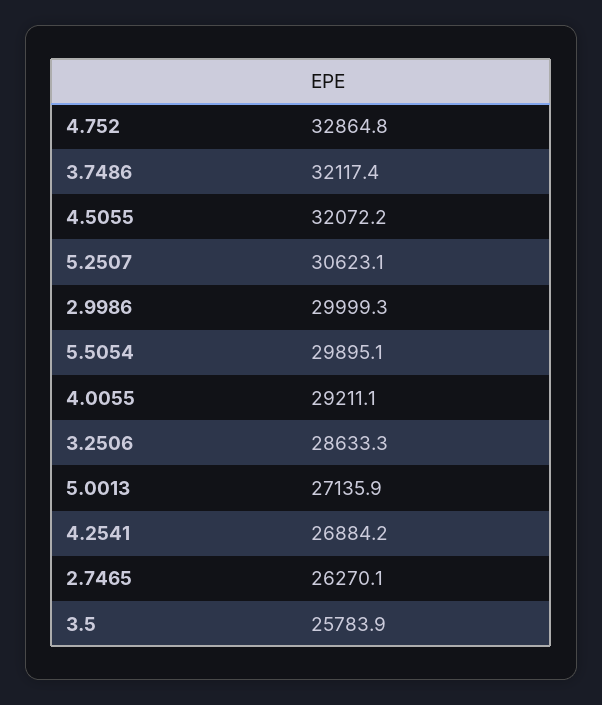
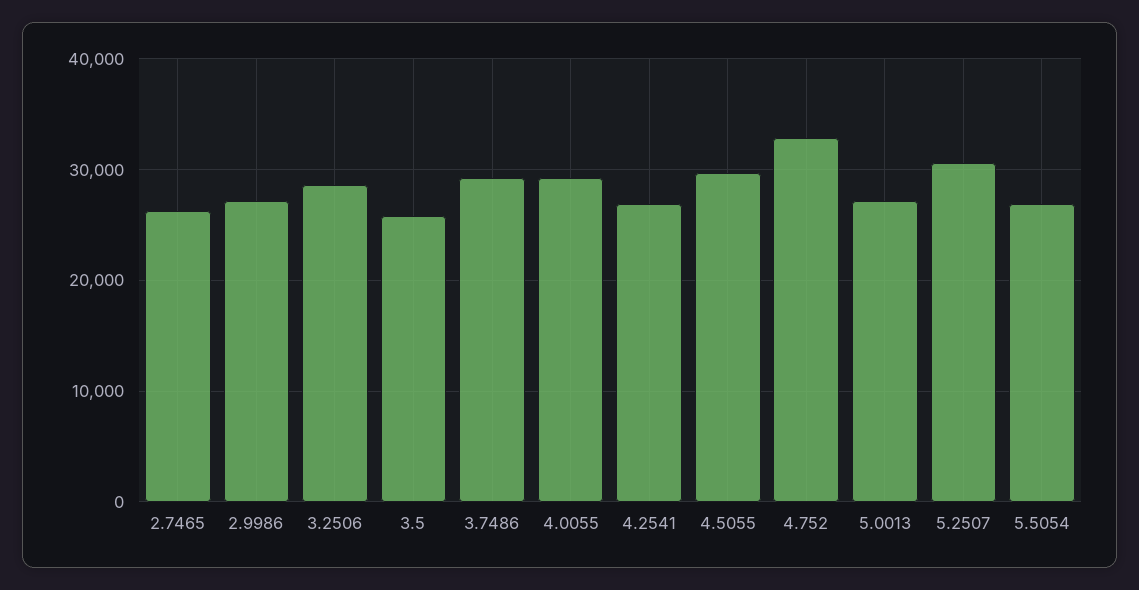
  {
    "4.752": 32864.8,
-   "3.7486": 32117.4,
+   "3.7486": 29000,
-   "4.5055": 32072.2,
+   "4.5055": 30000,
    "5.2507": 30623.1,
-   "2.9986": 29999.3,
+   "2.9986": 27000,
-   "5.5054": 29895.1,
+   "5.5054": 27000,
    "4.0055": 29211.1,
    "3.2506": 28633.3,
    "5.0013": 27135.9,
    "4.2541": 26884.2,
    "2.7465": 26270.1,
    "3.5": 25783.9
  }

